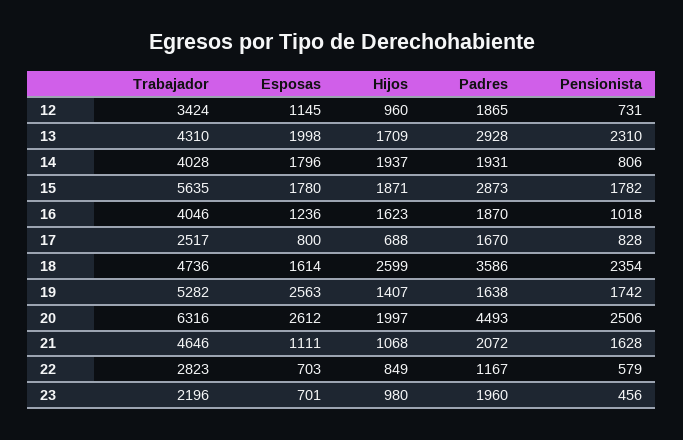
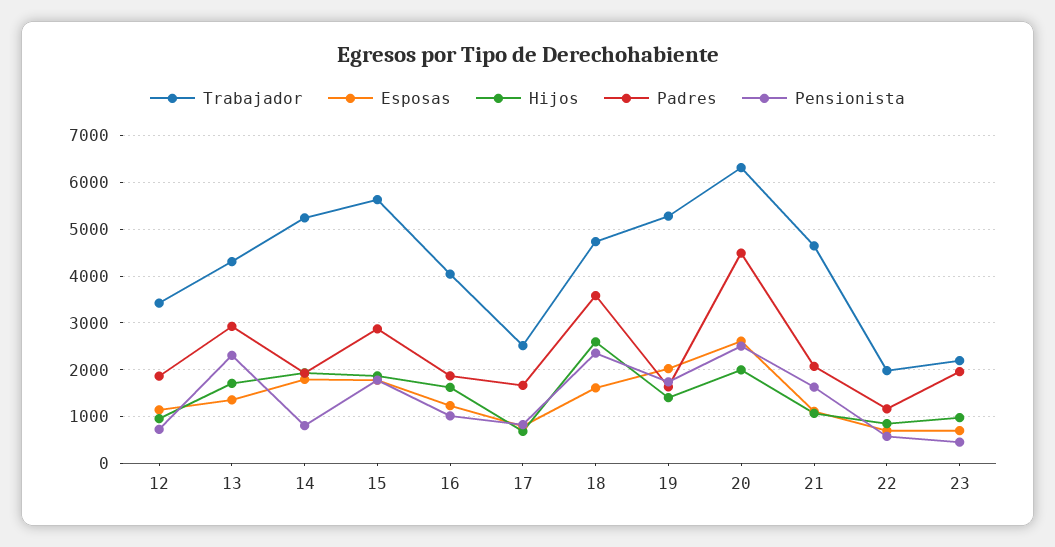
  {
    "Trabajador": {
      "12": 3424,
      "13": 4310,
-     "14": 4028,
+     "14": 5200,
      "15": 5635,
      "16": 4046,
      "17": 2517,
      "18": 4736,
      "19": 5282,
      "20": 6316,
      "21": 4646,
-     "22": 2823,
+     "22": 2000,
      "23": 2196
    },
    "Esposas": {
      "12": 1145,
-     "13": 1998,
+     "13": 1400,
      "14": 1796,
      "15": 1780,
      "16": 1236,
      "17": 800,
      "18": 1614,
-     "19": 2563,
+     "19": 2000,
      "20": 2612,
      "21": 1111,
      "22": 703,
      "23": 701
    },
    "Hijos": {
      "12": 960,
      "13": 1709,
      "14": 1937,
      "15": 1871,
      "16": 1623,
      "17": 688,
      "18": 2599,
      "19": 1407,
      "20": 1997,
      "21": 1068,
      "22": 849,
      "23": 980
    },
    "Padres": {
      "12": 1865,
      "13": 2928,
      "14": 1931,
      "15": 2873,
      "16": 1870,
      "17": 1670,
      "18": 3586,
      "19": 1638,
      "20": 4493,
      "21": 2072,
      "22": 1167,
      "23": 1960
    },
    "Pensionista": {
      "12": 731,
      "13": 2310,
      "14": 806,
      "15": 1782,
      "16": 1018,
      "17": 828,
      "18": 2354,
      "19": 1742,
      "20": 2506,
      "21": 1628,
      "22": 579,
      "23": 456
    }
  }

